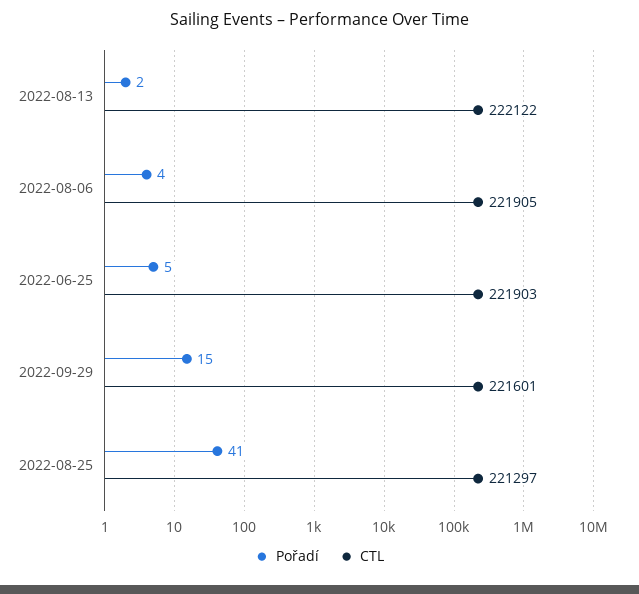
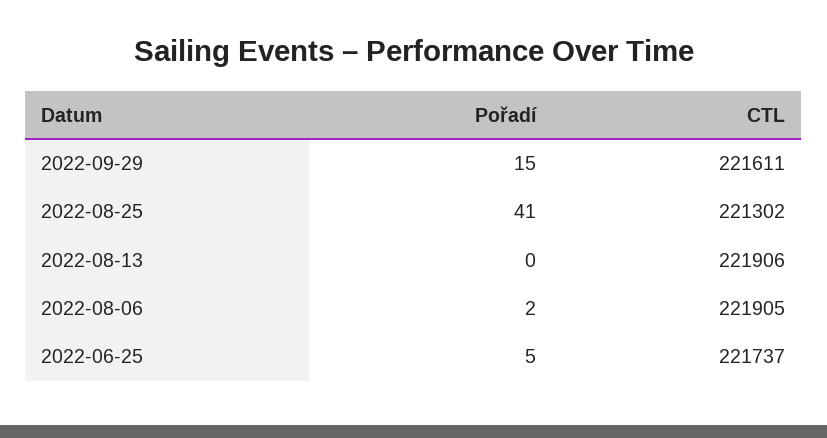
  {
    "Pořadí": {
-     "2022-08-13": 2,
+     "2022-08-13": 0,
-     "2022-08-06": 4,
+     "2022-08-06": 2,
      "2022-06-25": 5,
      "2022-09-29": 15,
      "2022-08-25": 41
    },
    "CTL": {
-     "2022-08-13": 222122,
+     "2022-08-13": 221906,
      "2022-08-06": 221905,
-     "2022-06-25": 221903,
+     "2022-06-25": 221737,
-     "2022-09-29": 221601,
+     "2022-09-29": 221611,
-     "2022-08-25": 221297
+     "2022-08-25": 221302
    }
  }

